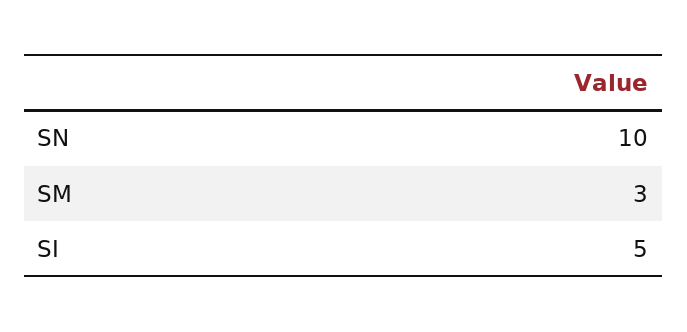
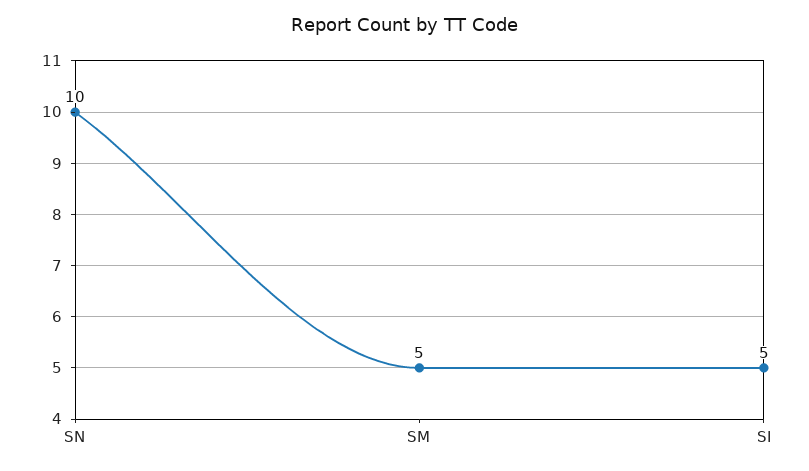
  {
    "SN": 10,
-   "SM": 3,
+   "SM": 5,
    "SI": 5
  }

